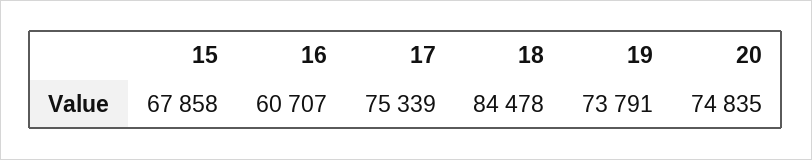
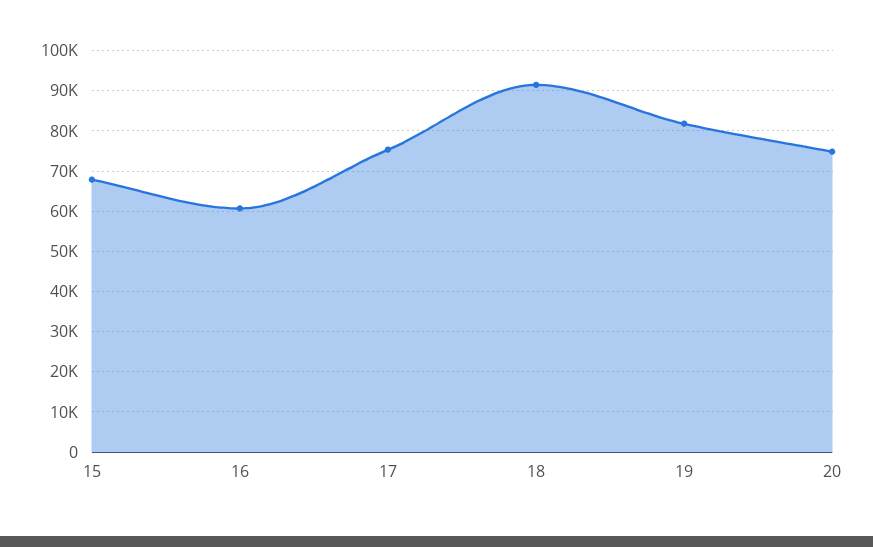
  {
    "15": 67858,
    "16": 60707,
    "17": 75339,
-   "18": 84478,
+   "18": 92000,
-   "19": 73791,
+   "19": 82000,
    "20": 74835
  }

